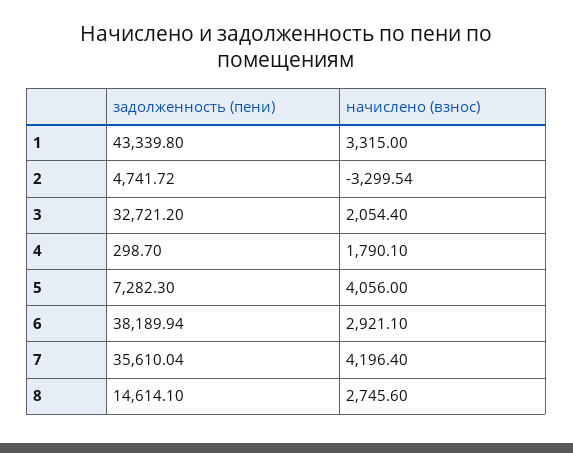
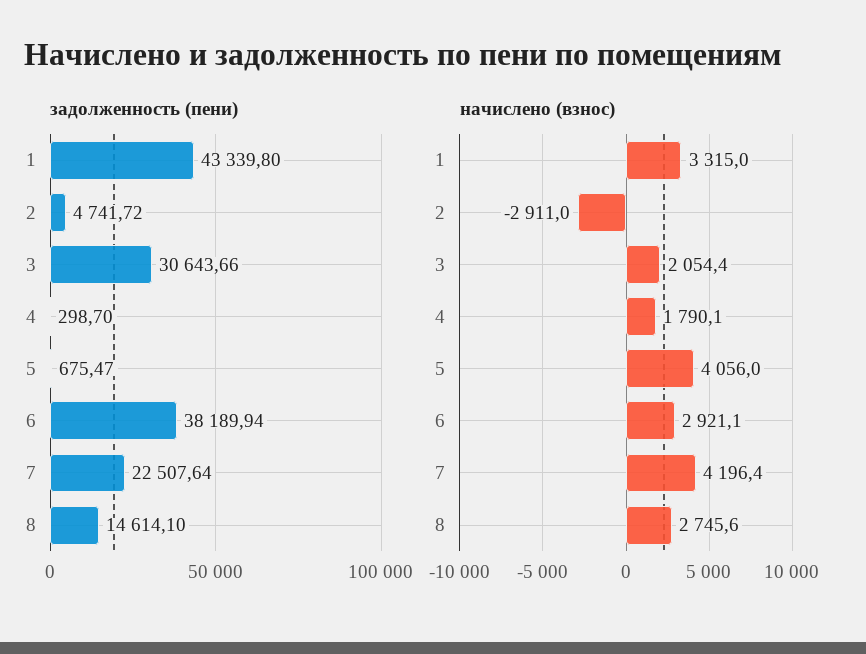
  {
    "задолженность (пени)": {
      "1": 43339.8,
      "2": 4741.72,
-     "3": 32721.2,
+     "3": 30643.66,
      "4": 298.7,
-     "5": 7282.3,
+     "5": 675.47,
      "6": 38189.94,
-     "7": 35610.04,
+     "7": 22507.64,
      "8": 14614.1
    },
    "начислено (взнос)": {
      "1": 3315,
-     "2": -3299.54,
+     "2": -2911,
      "3": 2054.4,
      "4": 1790.1,
      "5": 4056,
      "6": 2921.1,
      "7": 4196.4,
      "8": 2745.6
    }
  }

